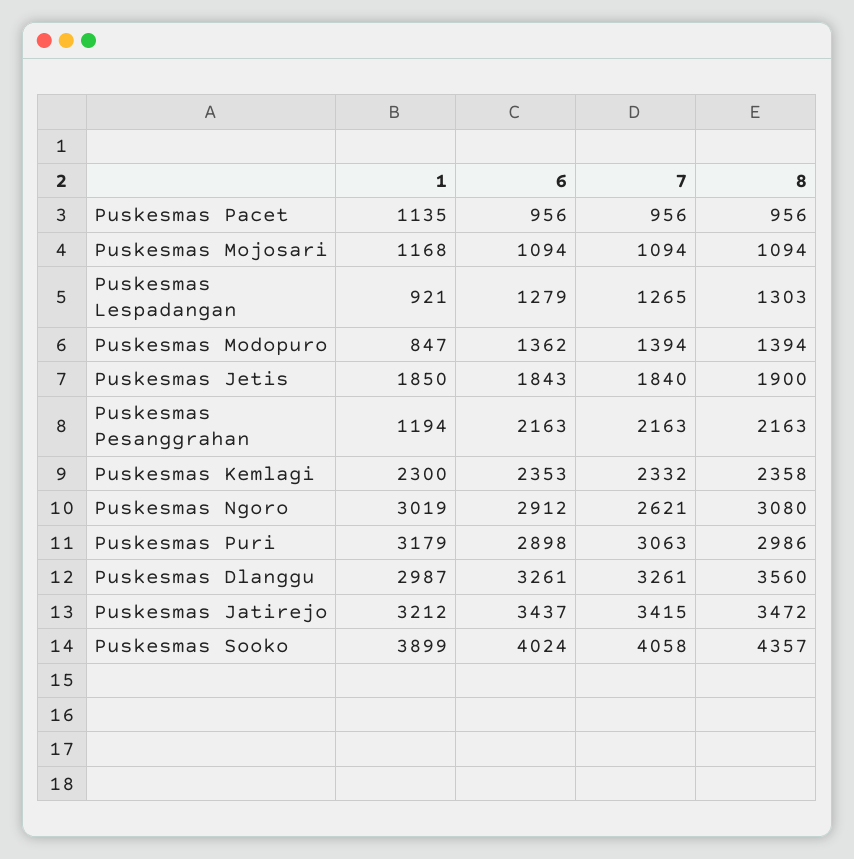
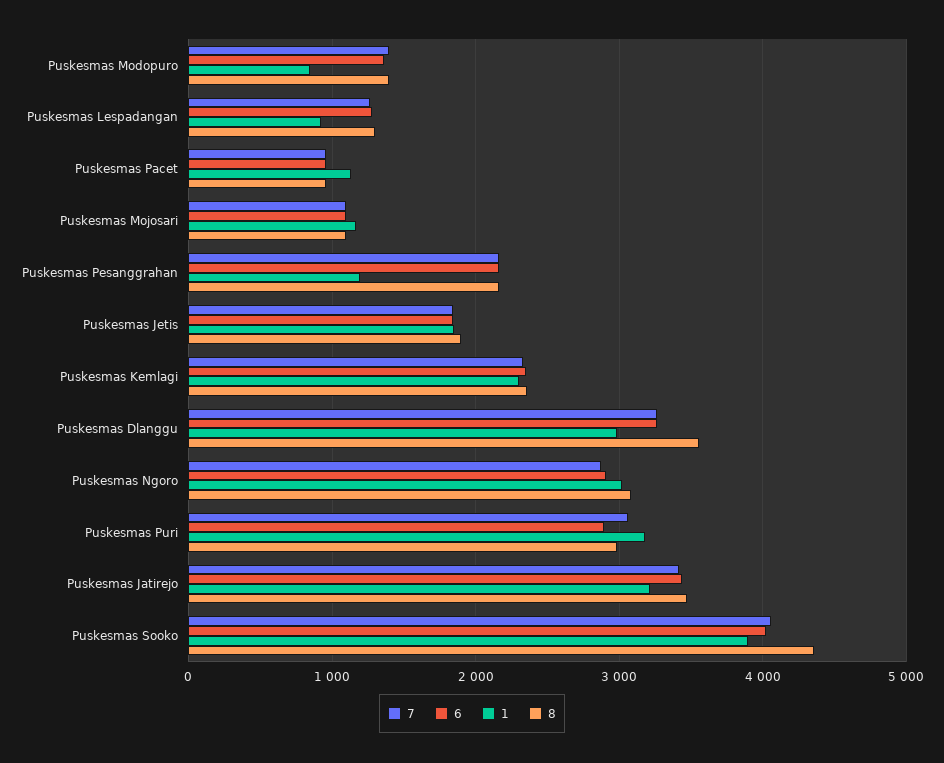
  {
    "1": {
      "Puskesmas Pacet": 1135,
      "Puskesmas Mojosari": 1168,
      "Puskesmas Lespadangan": 921,
      "Puskesmas Modopuro": 847,
      "Puskesmas Jetis": 1850,
      "Puskesmas Pesanggrahan": 1194,
      "Puskesmas Kemlagi": 2300,
      "Puskesmas Ngoro": 3019,
      "Puskesmas Puri": 3179,
      "Puskesmas Dlanggu": 2987,
      "Puskesmas Jatirejo": 3212,
      "Puskesmas Sooko": 3899
    },
    "6": {
      "Puskesmas Pacet": 956,
      "Puskesmas Mojosari": 1094,
      "Puskesmas Lespadangan": 1279,
      "Puskesmas Modopuro": 1362,
      "Puskesmas Jetis": 1843,
      "Puskesmas Pesanggrahan": 2163,
      "Puskesmas Kemlagi": 2353,
      "Puskesmas Ngoro": 2912,
      "Puskesmas Puri": 2898,
      "Puskesmas Dlanggu": 3261,
      "Puskesmas Jatirejo": 3437,
      "Puskesmas Sooko": 4024
    },
    "7": {
      "Puskesmas Pacet": 956,
      "Puskesmas Mojosari": 1094,
      "Puskesmas Lespadangan": 1265,
      "Puskesmas Modopuro": 1394,
      "Puskesmas Jetis": 1840,
      "Puskesmas Pesanggrahan": 2163,
      "Puskesmas Kemlagi": 2332,
-     "Puskesmas Ngoro": 2621,
+     "Puskesmas Ngoro": 2900,
      "Puskesmas Puri": 3063,
      "Puskesmas Dlanggu": 3261,
      "Puskesmas Jatirejo": 3415,
      "Puskesmas Sooko": 4058
    },
    "8": {
      "Puskesmas Pacet": 956,
      "Puskesmas Mojosari": 1094,
      "Puskesmas Lespadangan": 1303,
      "Puskesmas Modopuro": 1394,
      "Puskesmas Jetis": 1900,
      "Puskesmas Pesanggrahan": 2163,
      "Puskesmas Kemlagi": 2358,
      "Puskesmas Ngoro": 3080,
      "Puskesmas Puri": 2986,
      "Puskesmas Dlanggu": 3560,
      "Puskesmas Jatirejo": 3472,
      "Puskesmas Sooko": 4357
    }
  }

